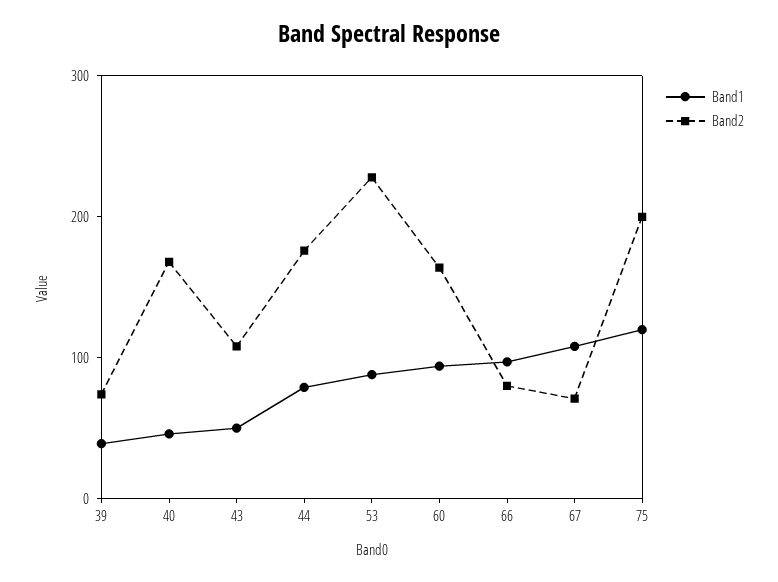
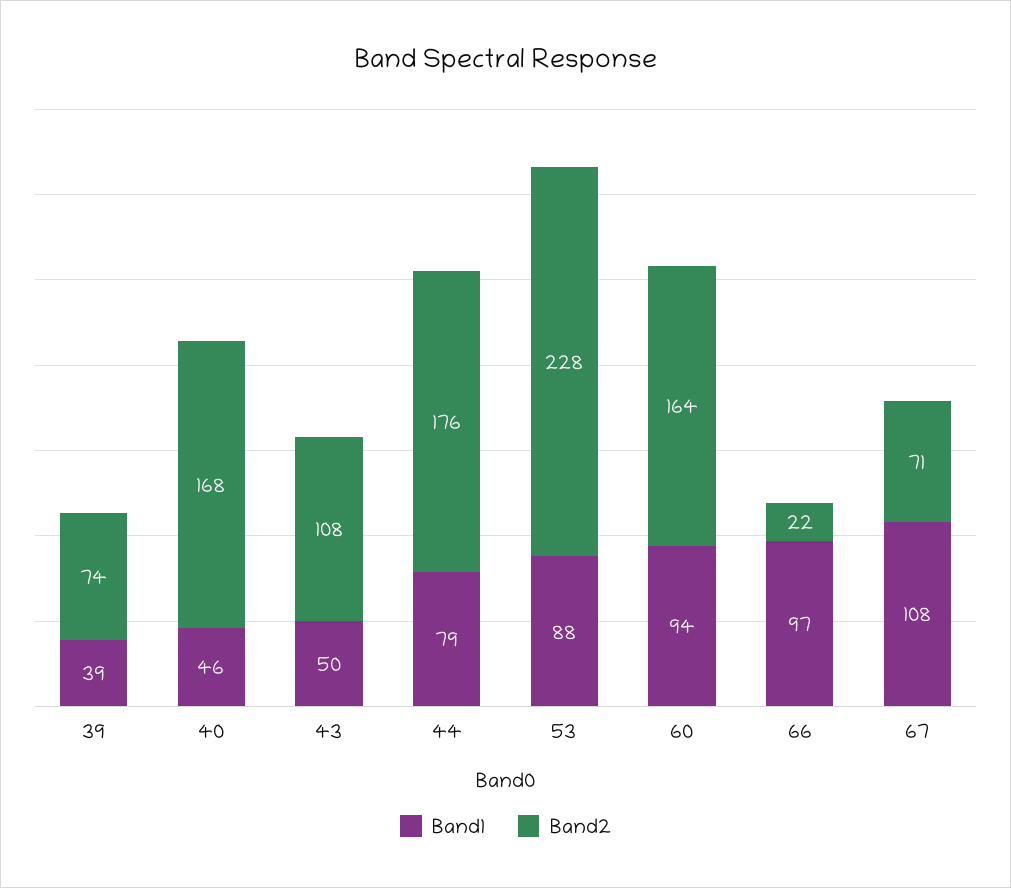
  {
    "Band1": {
      "39": 39,
      "40": 46,
      "43": 50,
      "44": 79,
      "53": 88,
      "60": 94,
      "66": 97,
-     "67": 108,
+     "67": 108
-     "75": 120
    },
    "Band2": {
      "39": 74,
      "40": 168,
      "43": 108,
      "44": 176,
      "53": 228,
      "60": 164,
-     "66": 80,
+     "66": 22,
-     "67": 71,
+     "67": 71
-     "75": 200
    }
  }

